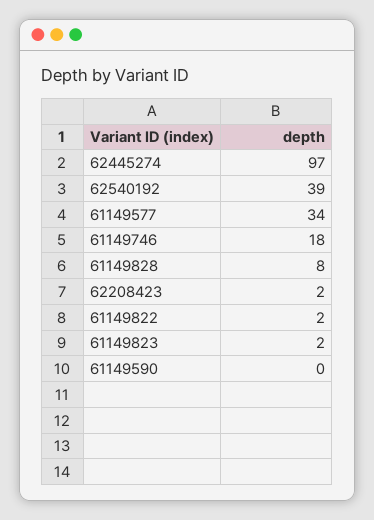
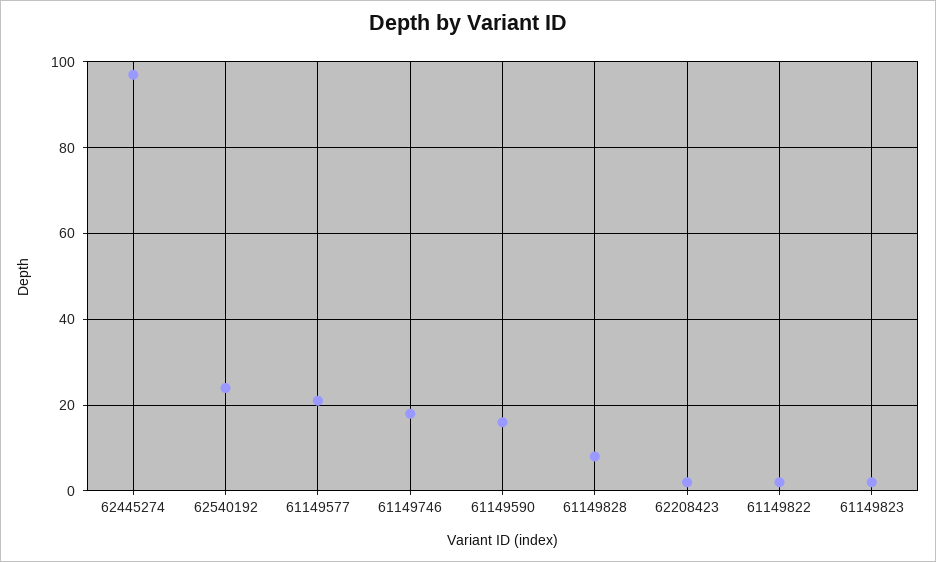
  {
    "62445274": 97,
-   "62540192": 39,
+   "62540192": 25,
-   "61149577": 34,
+   "61149577": 20,
    "61149746": 18,
    "61149828": 8,
    "62208423": 2,
    "61149822": 2,
    "61149823": 2,
-   "61149590": 0
+   "61149590": 15
  }

